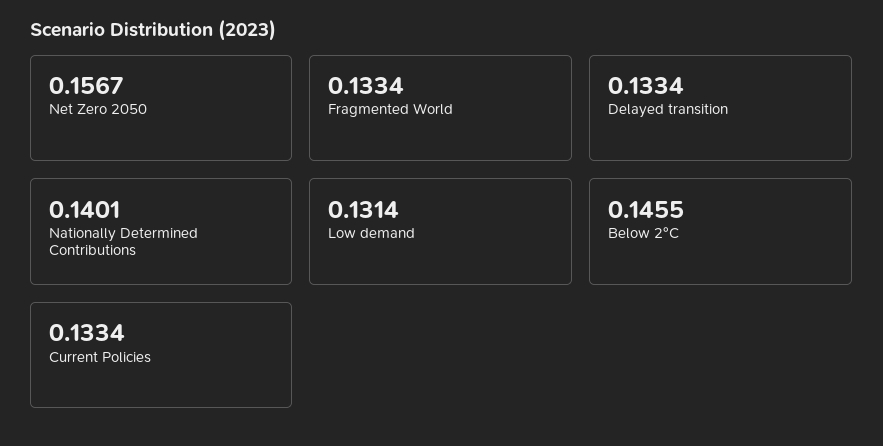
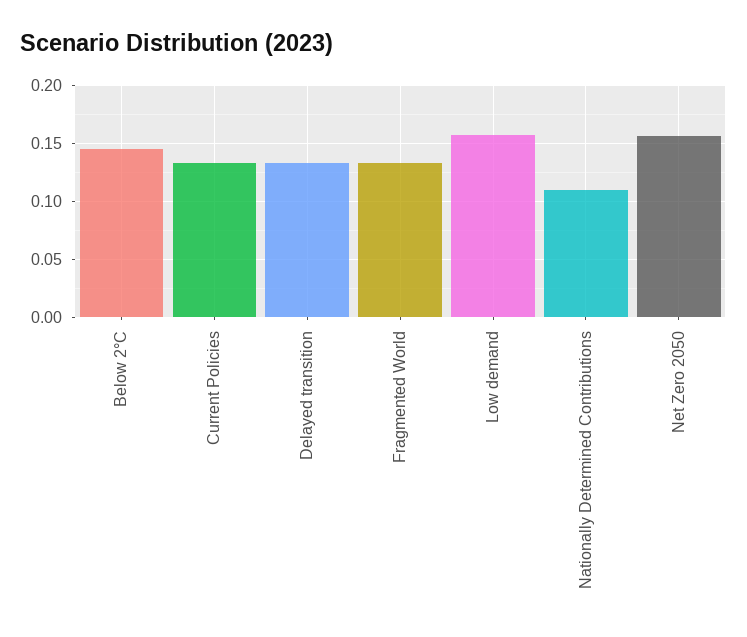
  {
    "Net Zero 2050": 0.1567,
    "Fragmented World": 0.1334,
    "Delayed transition": 0.1334,
-   "Nationally Determined Contributions": 0.1401,
+   "Nationally Determined Contributions": 0.11,
-   "Low demand": 0.1314,
+   "Low demand": 0.16,
    "Below 2°C": 0.1455,
    "Current Policies": 0.1334
  }

